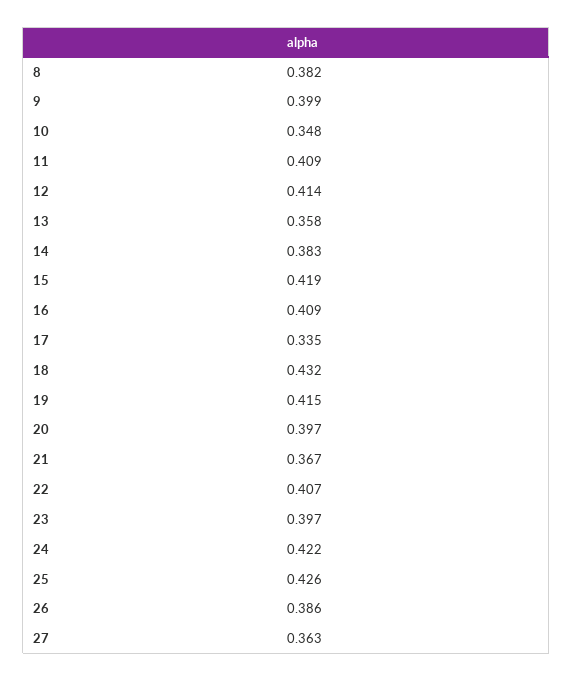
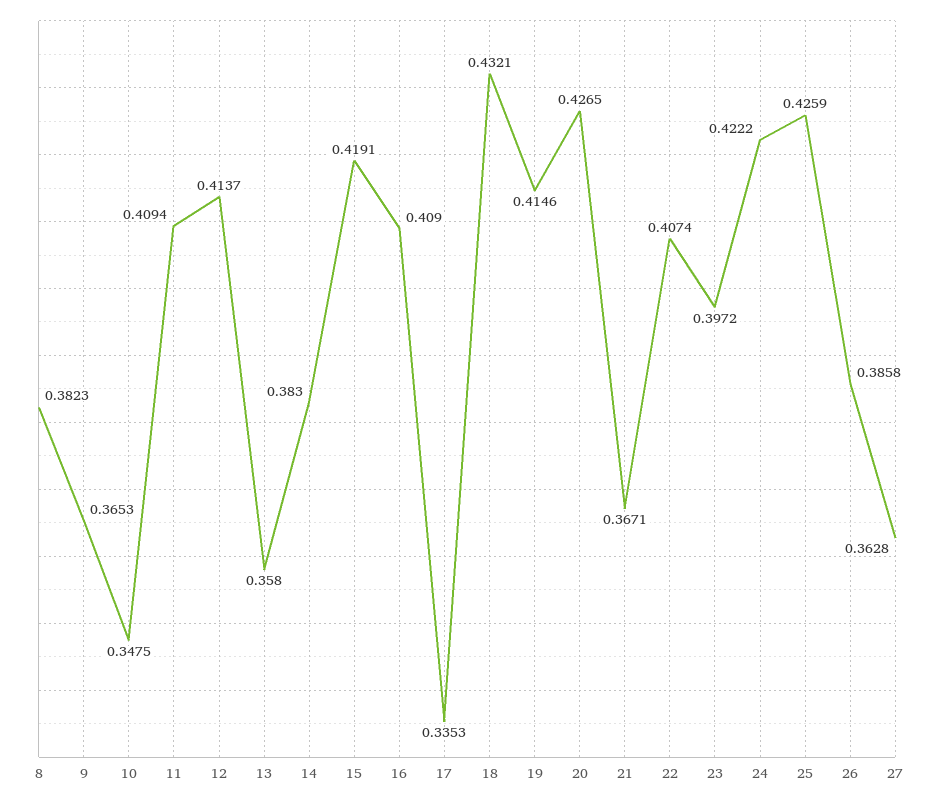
  {
    "8": 0.3823,
-   "9": 0.399,
+   "9": 0.3653,
    "10": 0.3475,
    "11": 0.4094,
    "12": 0.4137,
    "13": 0.358,
    "14": 0.383,
    "15": 0.4191,
    "16": 0.409,
    "17": 0.3353,
    "18": 0.4321,
    "19": 0.4146,
-   "20": 0.397,
+   "20": 0.4265,
    "21": 0.3671,
    "22": 0.4074,
    "23": 0.3972,
    "24": 0.4222,
    "25": 0.4259,
    "26": 0.3858,
    "27": 0.3628
  }

